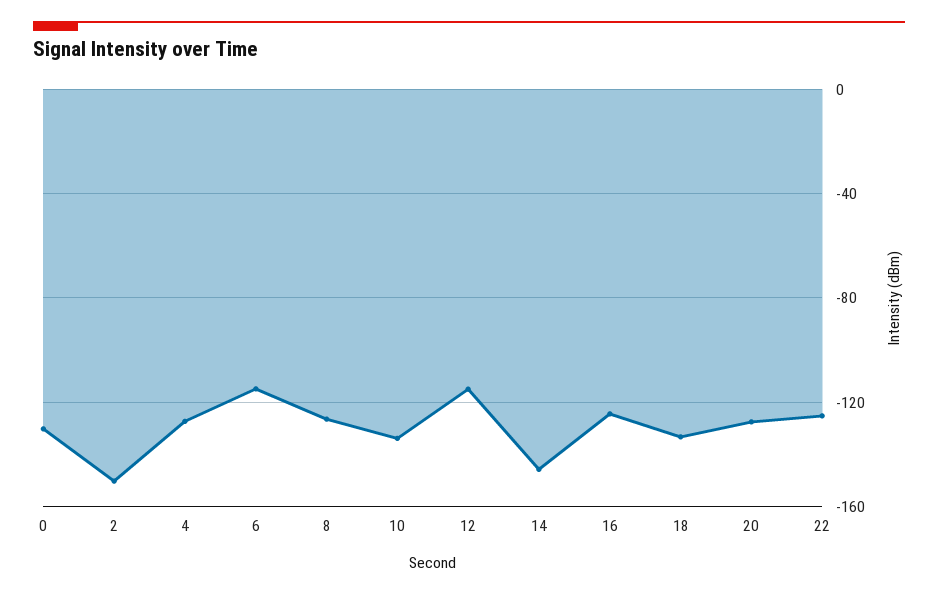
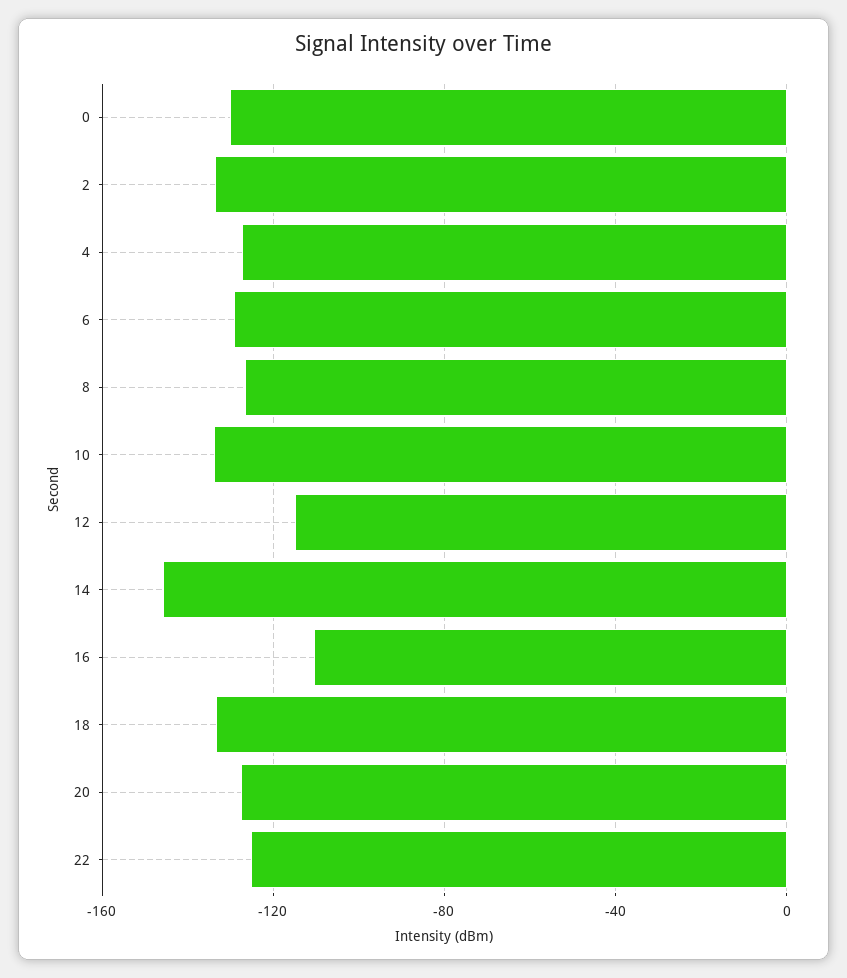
  {
    "0": -130,
-   "2": -150,
+   "2": -135,
    "4": -125,
-   "6": -115,
+   "6": -130,
    "8": -125,
    "10": -135,
    "12": -115,
    "14": -145,
-   "16": -125,
+   "16": -110,
    "18": -135,
    "20": -130,
    "22": -125
  }

